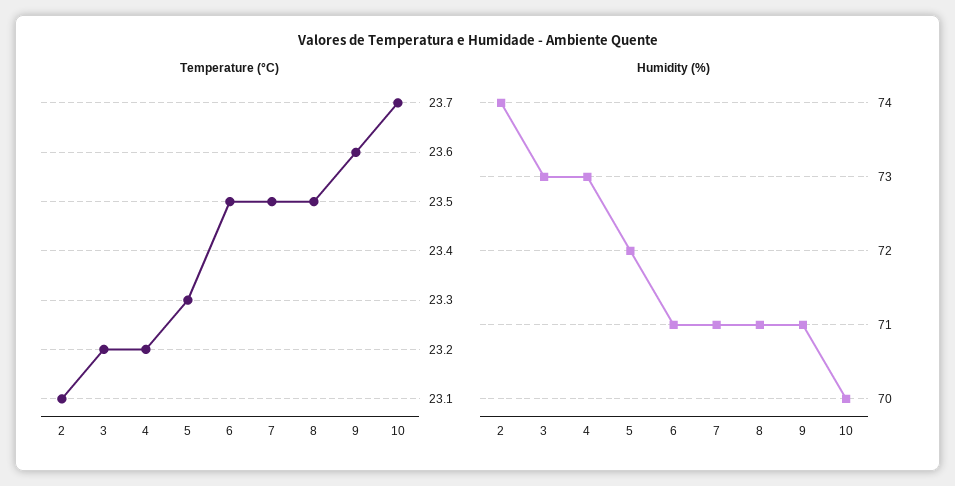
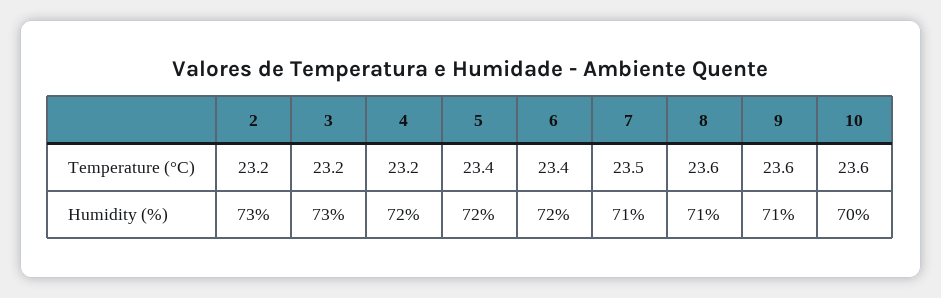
  {
    "Temperature (°C)": {
-     "2": 23.1,
+     "2": 23.2,
      "3": 23.2,
      "4": 23.2,
-     "5": 23.3,
+     "5": 23.4,
-     "6": 23.5,
+     "6": 23.4,
      "7": 23.5,
-     "8": 23.5,
+     "8": 23.6,
      "9": 23.6,
-     "10": 23.7
+     "10": 23.6
    },
    "Humidity (%)": {
-     "2": 74,
+     "2": 73,
      "3": 73,
-     "4": 73,
+     "4": 72,
      "5": 72,
-     "6": 71,
+     "6": 72,
      "7": 71,
      "8": 71,
      "9": 71,
      "10": 70
    }
  }

